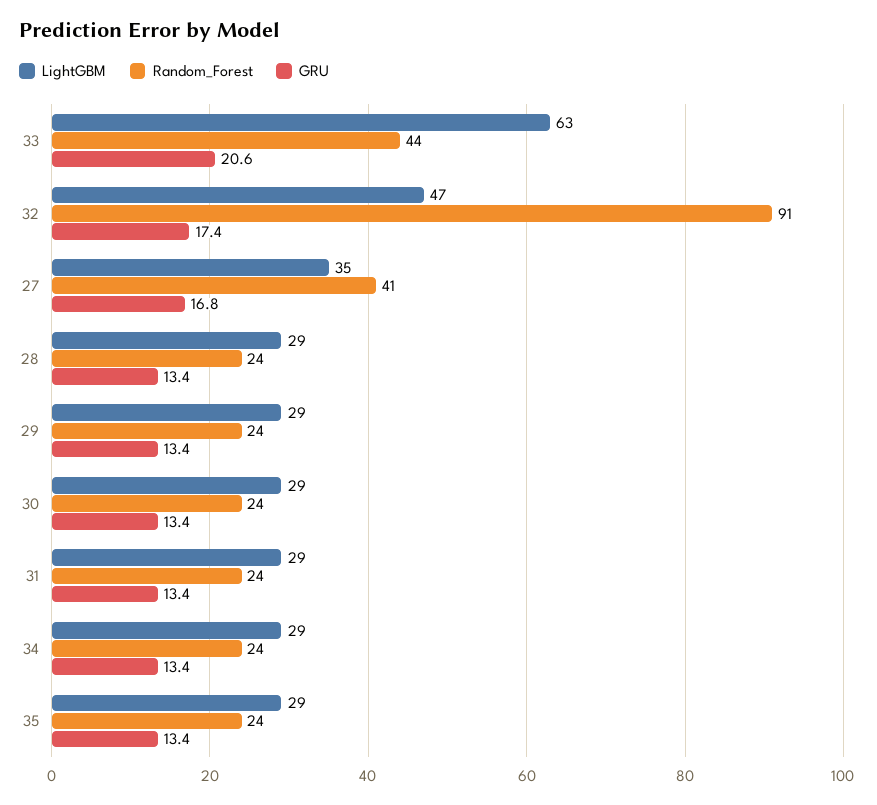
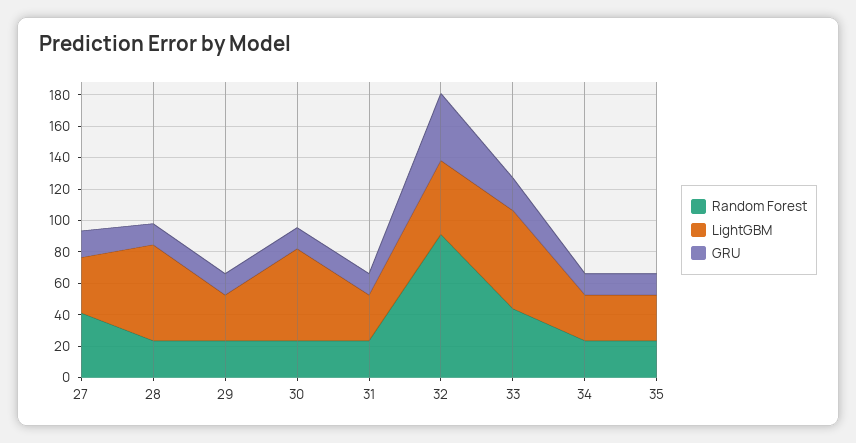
  {
    "LightGBM": {
      "33": 63,
      "32": 47,
      "27": 35,
-     "28": 29,
+     "28": 60,
      "29": 29,
-     "30": 29,
+     "30": 60,
      "31": 29,
      "34": 29,
      "35": 29
    },
    "Random_Forest": {
      "33": 44,
      "32": 91,
      "27": 41,
      "28": 24,
      "29": 24,
      "30": 24,
      "31": 24,
      "34": 24,
      "35": 24
    },
    "GRU": {
      "33": 20.6,
-     "32": 17.4,
+     "32": 40,
      "27": 16.8,
      "28": 13.4,
      "29": 13.4,
      "30": 13.4,
      "31": 13.4,
      "34": 13.4,
      "35": 13.4
    }
  }

